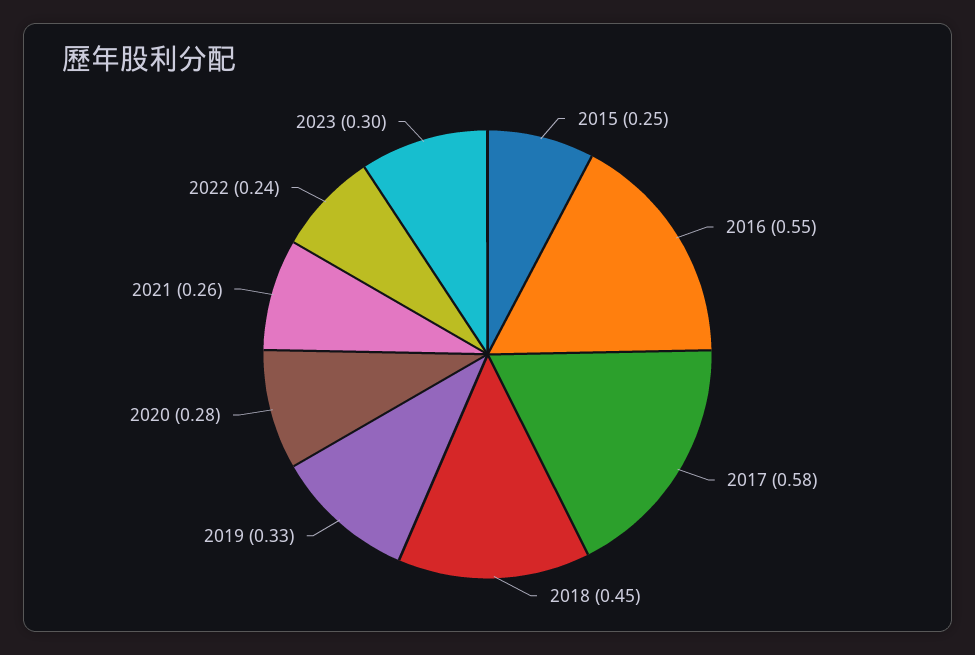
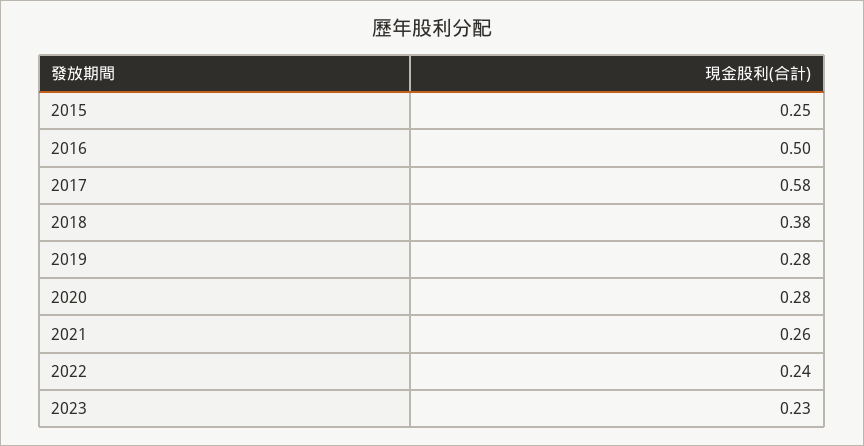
  {
    "2015": 0.25,
-   "2016": 0.55,
+   "2016": 0.5,
    "2017": 0.58,
-   "2018": 0.45,
+   "2018": 0.38,
-   "2019": 0.33,
+   "2019": 0.28,
    "2020": 0.28,
    "2021": 0.26,
    "2022": 0.24,
-   "2023": 0.3
+   "2023": 0.23
  }

